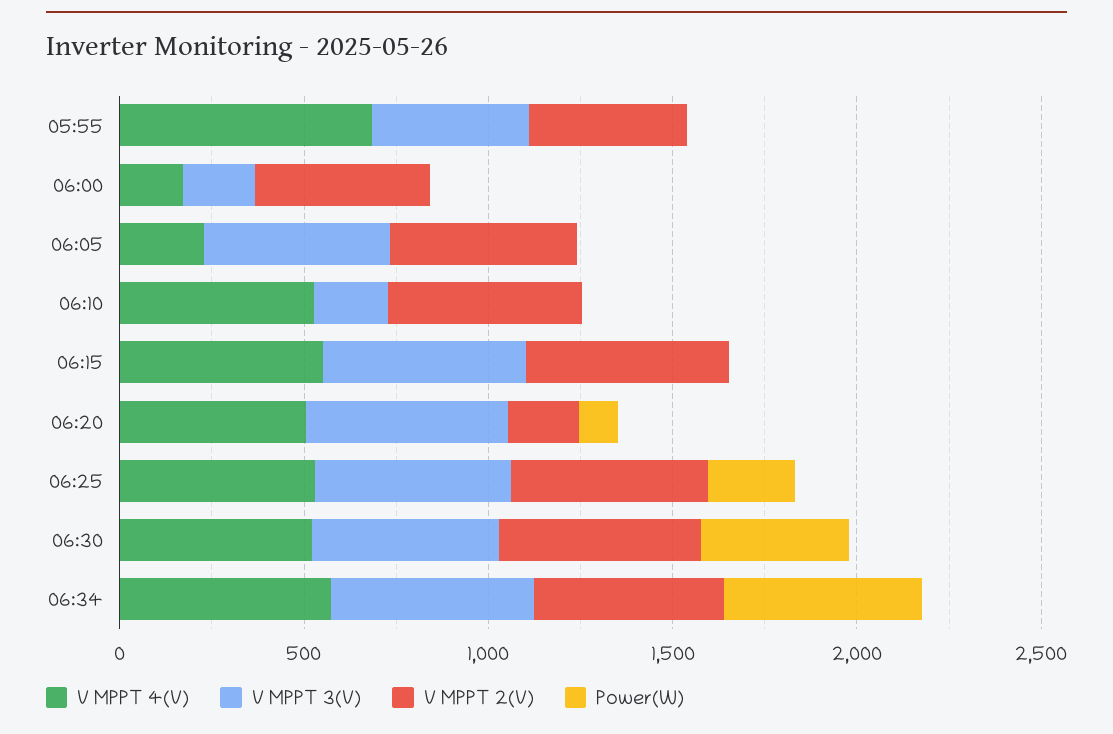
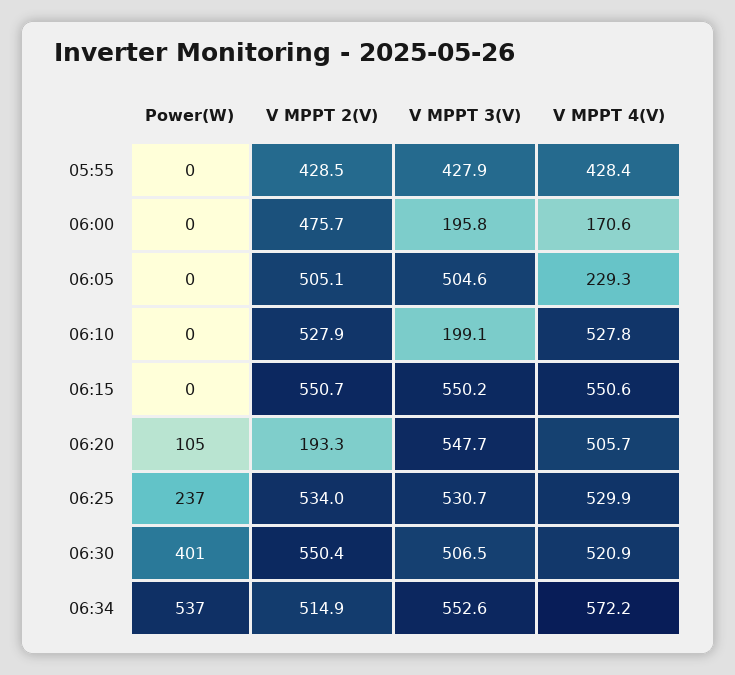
  {
    "V MPPT 4(V)": {
-     "05:55": 700,
+     "05:55": 428.4,
      "06:00": 170.6,
      "06:05": 229.3,
      "06:10": 527.8,
      "06:15": 550.6,
      "06:20": 505.7,
      "06:25": 529.9,
      "06:30": 520.9,
      "06:34": 572.2
    },
    "V MPPT 3(V)": {
      "05:55": 427.9,
      "06:00": 195.8,
      "06:05": 504.6,
      "06:10": 199.1,
      "06:15": 550.2,
      "06:20": 547.7,
      "06:25": 530.7,
      "06:30": 506.5,
      "06:34": 552.6
    },
    "V MPPT 2(V)": {
      "05:55": 428.5,
      "06:00": 475.7,
      "06:05": 505.1,
      "06:10": 527.9,
      "06:15": 550.7,
      "06:20": 193.3,
      "06:25": 534,
      "06:30": 550.4,
      "06:34": 514.9
    },
    "Power(W)": {
      "05:55": 0,
      "06:00": 0,
      "06:05": 0,
      "06:10": 0,
      "06:15": 0,
      "06:20": 105,
      "06:25": 237,
      "06:30": 401,
      "06:34": 537
    }
  }

